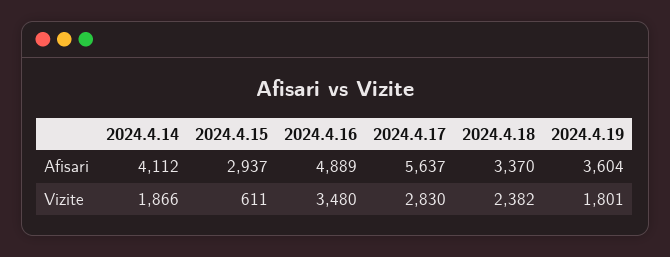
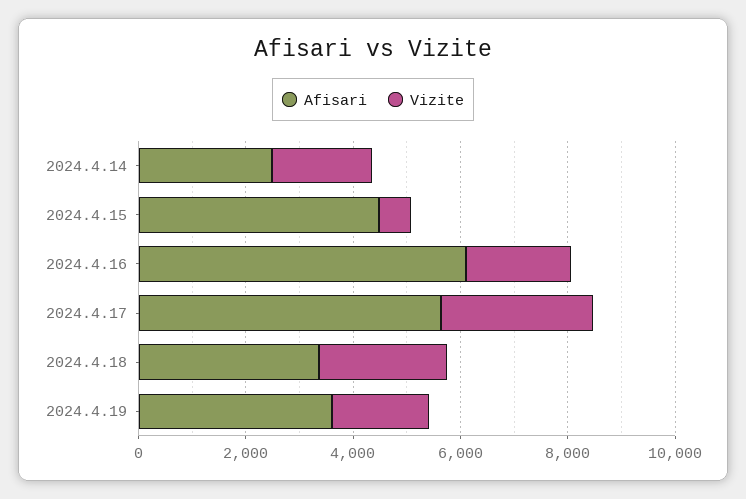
  {
    "Afisari": {
-     "2024.4.14": 4112,
+     "2024.4.14": 2500,
-     "2024.4.15": 2937,
+     "2024.4.15": 4500,
-     "2024.4.16": 4889,
+     "2024.4.16": 6000,
      "2024.4.17": 5637,
      "2024.4.18": 3370,
      "2024.4.19": 3604
    },
    "Vizite": {
      "2024.4.14": 1866,
      "2024.4.15": 611,
-     "2024.4.16": 3480,
+     "2024.4.16": 2000,
      "2024.4.17": 2830,
      "2024.4.18": 2382,
      "2024.4.19": 1801
    }
  }

